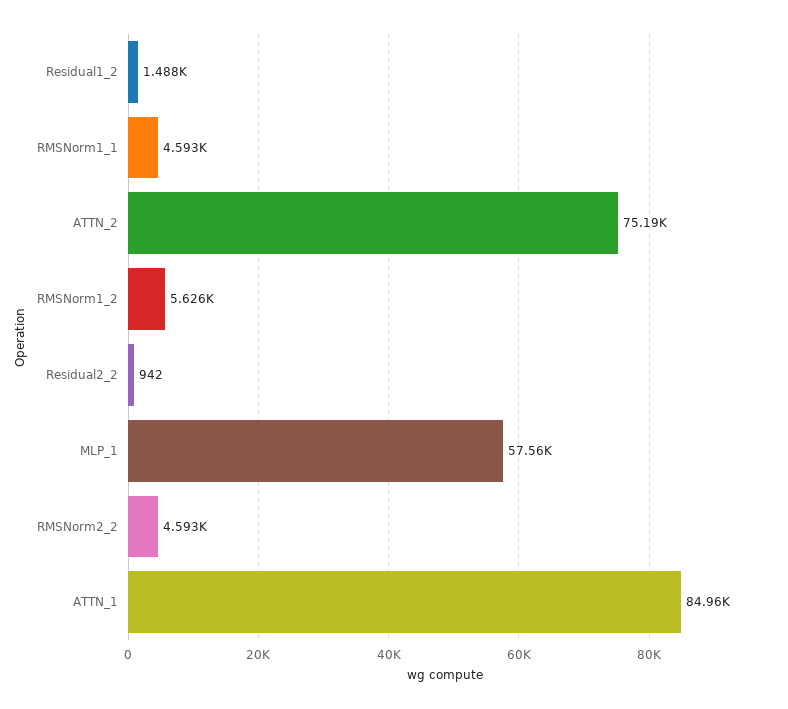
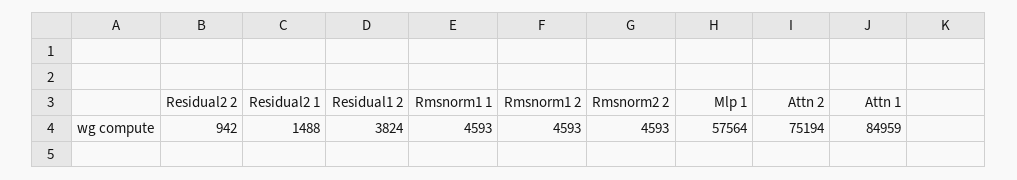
  {
-   "Residual1_2": 1488,
+   "Residual1_2": 3824,
    "RMSNorm1_1": 4593,
    "ATTN_2": 75194,
-   "RMSNorm1_2": 5626,
+   "RMSNorm1_2": 4593,
    "Residual2_2": 942,
    "MLP_1": 57564,
    "RMSNorm2_2": 4593,
-   "ATTN_1": 84959
+   "ATTN_1": 84959,
+   "Residual2 1": 1488
  }

